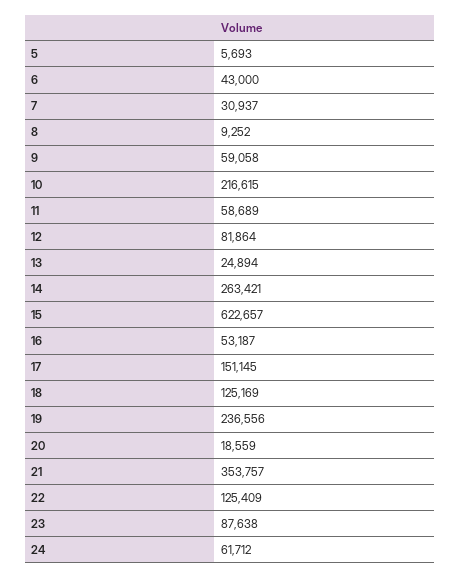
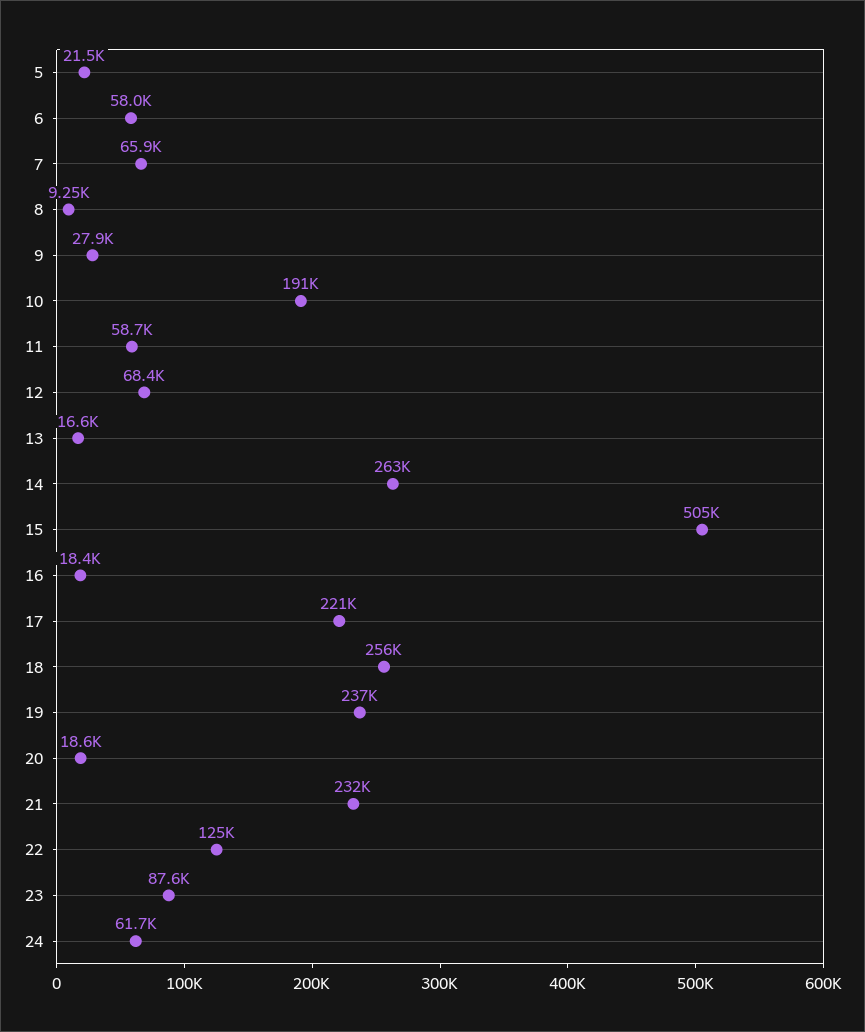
  {
-   "5": 5693,
+   "5": 21500,
-   "6": 43000,
+   "6": 58000,
-   "7": 30937,
+   "7": 65900,
    "8": 9252,
-   "9": 59058,
+   "9": 27900,
-   "10": 216615,
+   "10": 191000,
    "11": 58689,
-   "12": 81864,
+   "12": 68400,
-   "13": 24894,
+   "13": 16600,
    "14": 263421,
-   "15": 622657,
+   "15": 505000,
-   "16": 53187,
+   "16": 18400,
-   "17": 151145,
+   "17": 221000,
-   "18": 125169,
+   "18": 256000,
    "19": 236556,
    "20": 18559,
-   "21": 353757,
+   "21": 232000,
    "22": 125409,
    "23": 87638,
    "24": 61712
  }

